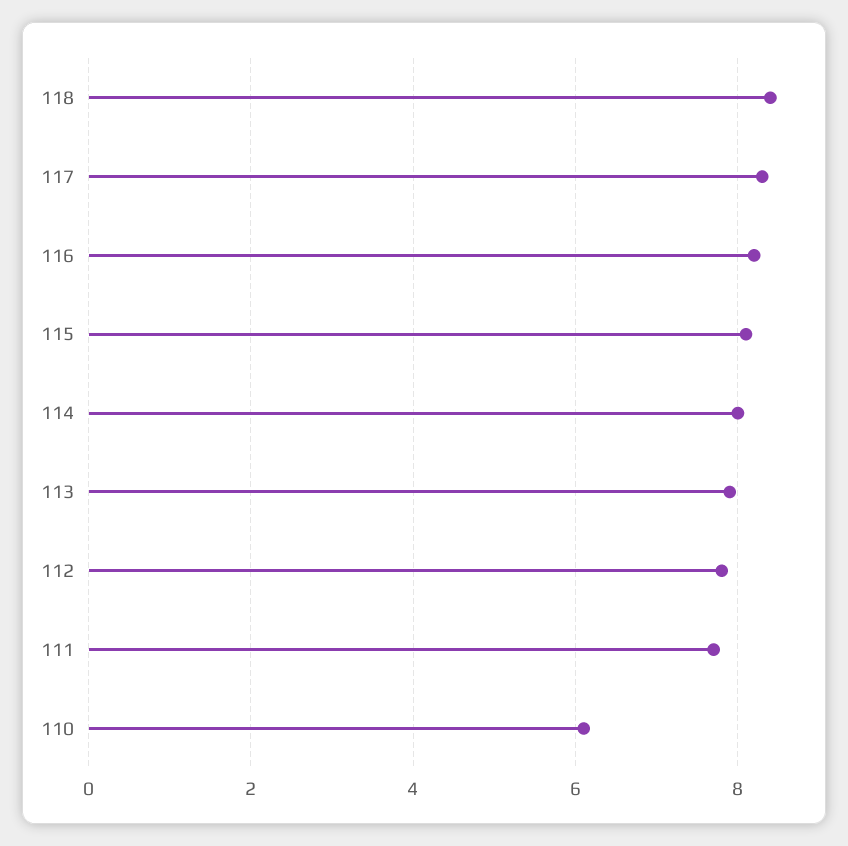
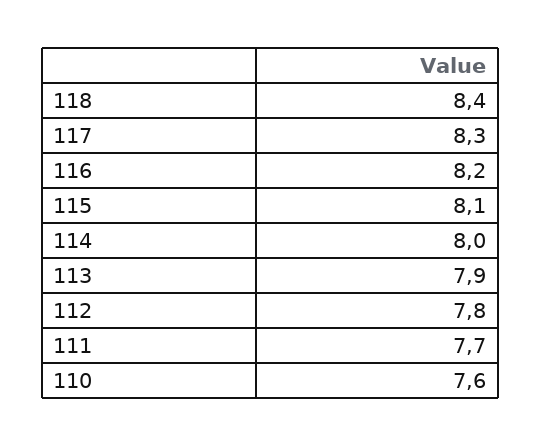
  {
    "118": 8.4,
    "117": 8.3,
    "116": 8.2,
    "115": 8.1,
    "114": 8,
    "113": 7.9,
    "112": 7.8,
    "111": 7.7,
-   "110": 6
+   "110": 7.6
  }

